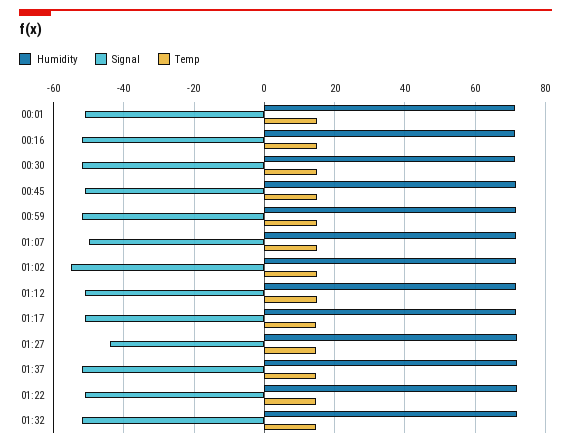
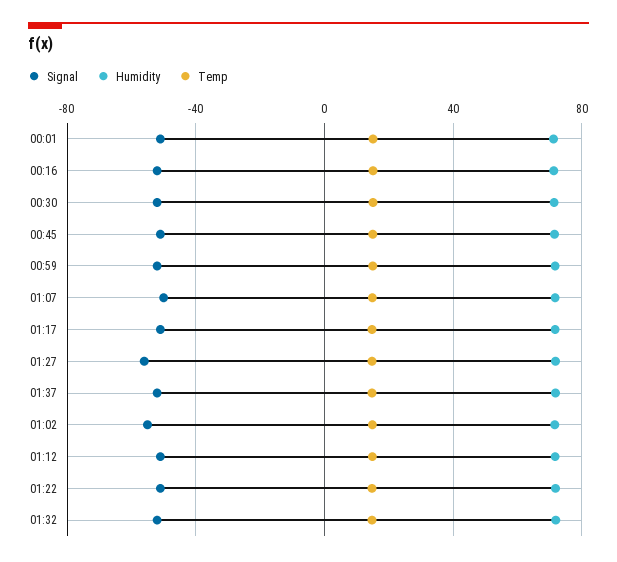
  {
    "Humidity": {
      "00:01": 72,
      "00:16": 72,
      "00:30": 72,
      "00:45": 72,
      "00:59": 72,
      "01:07": 72,
      "01:02": 72,
      "01:12": 72,
      "01:17": 72,
      "01:27": 72,
      "01:37": 72,
      "01:22": 72,
      "01:32": 72
    },
    "Signal": {
      "00:01": -52,
      "00:16": -52,
      "00:30": -52,
      "00:45": -52,
      "00:59": -52,
      "01:07": -50,
      "01:02": -56,
      "01:12": -52,
      "01:17": -52,
-     "01:27": -44,
+     "01:27": -55,
      "01:37": -52,
      "01:22": -52,
      "01:32": -52
    },
    "Temp": {
      "00:01": 16,
      "00:16": 16,
      "00:30": 16,
      "00:45": 16,
      "00:59": 16,
      "01:07": 14,
      "01:02": 14,
      "01:12": 14,
      "01:17": 14,
      "01:27": 14,
      "01:37": 14,
      "01:22": 14,
      "01:32": 14
    }
  }

